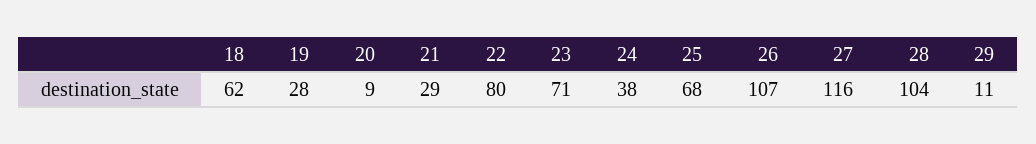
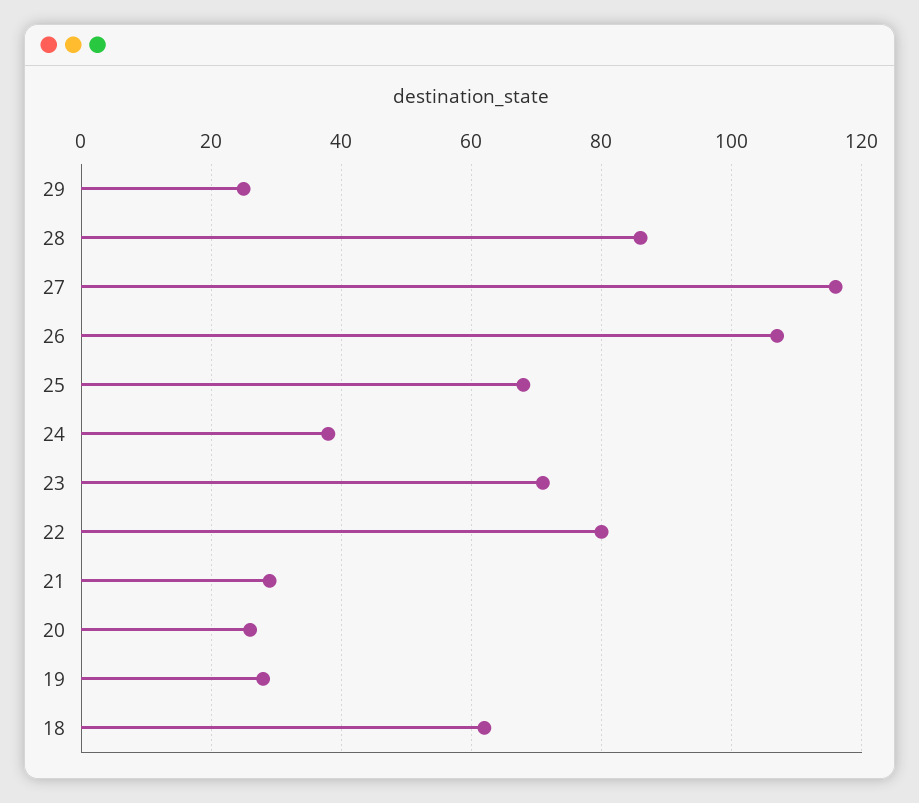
  {
    "18": 62,
    "19": 28,
-   "20": 9,
+   "20": 25,
    "21": 29,
    "22": 80,
    "23": 71,
    "24": 38,
    "25": 68,
    "26": 107,
    "27": 116,
-   "28": 104,
+   "28": 85,
-   "29": 11
+   "29": 25
  }

